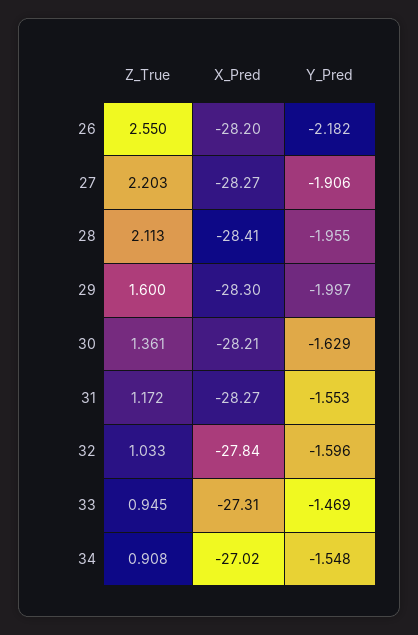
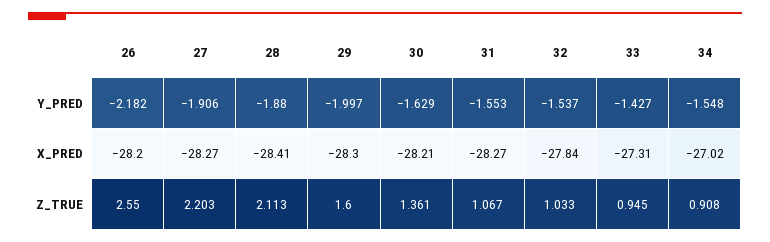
  {
    "Z_True": {
      "26": 2.55,
      "27": 2.203,
      "28": 2.113,
      "29": 1.6,
      "30": 1.361,
-     "31": 1.172,
+     "31": 1.067,
      "32": 1.033,
      "33": 0.945,
      "34": 0.908
    },
    "X_Pred": {
      "26": -28.2,
      "27": -28.27,
      "28": -28.41,
      "29": -28.3,
      "30": -28.21,
      "31": -28.27,
      "32": -27.84,
      "33": -27.31,
      "34": -27.02
    },
    "Y_Pred": {
      "26": -2.182,
      "27": -1.906,
-     "28": -1.955,
+     "28": -1.88,
      "29": -1.997,
      "30": -1.629,
      "31": -1.553,
-     "32": -1.596,
+     "32": -1.537,
-     "33": -1.469,
+     "33": -1.427,
      "34": -1.548
    }
  }

